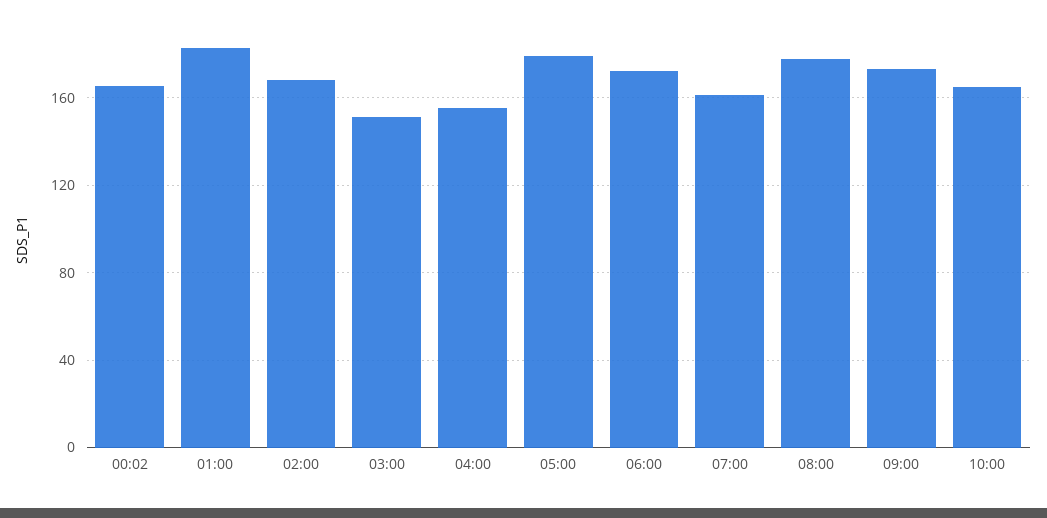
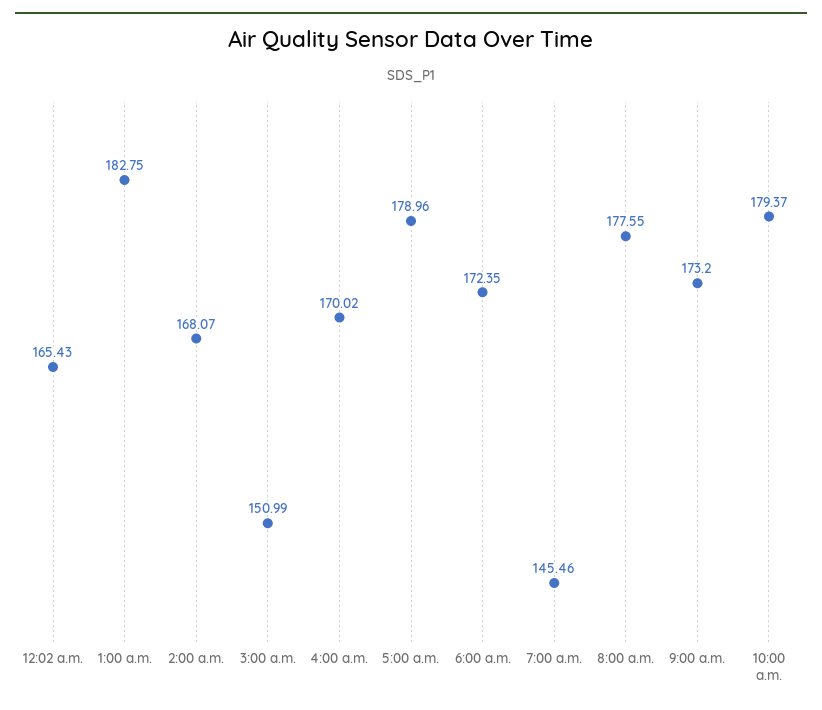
  {
    "00:02": 165.43,
    "01:00": 182.75,
    "02:00": 168.07,
    "03:00": 150.99,
-   "04:00": 155,
+   "04:00": 170.02,
    "05:00": 178.96,
    "06:00": 172.35,
-   "07:00": 160,
+   "07:00": 145.46,
    "08:00": 177.55,
    "09:00": 173.2,
-   "10:00": 165
+   "10:00": 179.37
  }

